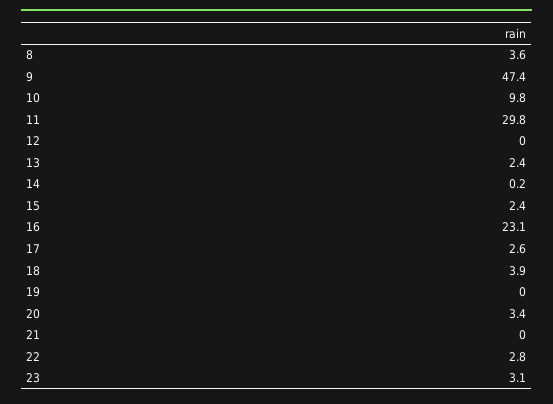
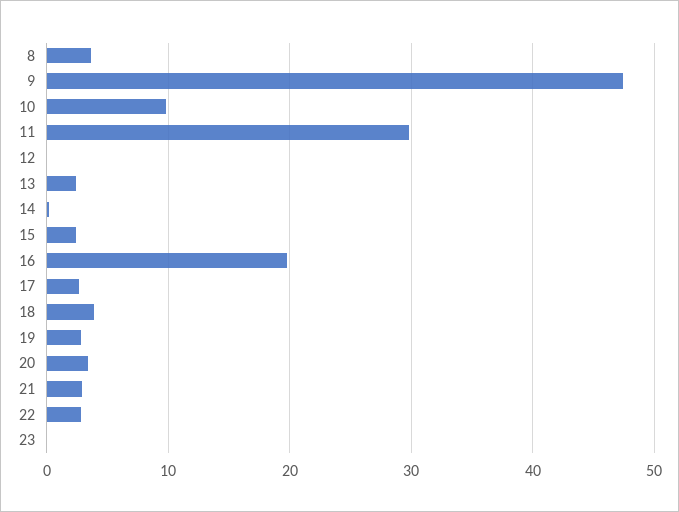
  {
    "8": 3.6,
    "9": 47.4,
    "10": 9.8,
    "11": 29.8,
    "12": 0,
    "13": 2.4,
    "14": 0.2,
    "15": 2.4,
-   "16": 23.1,
+   "16": 20,
    "17": 2.6,
    "18": 3.9,
-   "19": 0,
+   "19": 3,
    "20": 3.4,
-   "21": 0,
+   "21": 3,
    "22": 2.8,
-   "23": 3.1
+   "23": 0
  }

